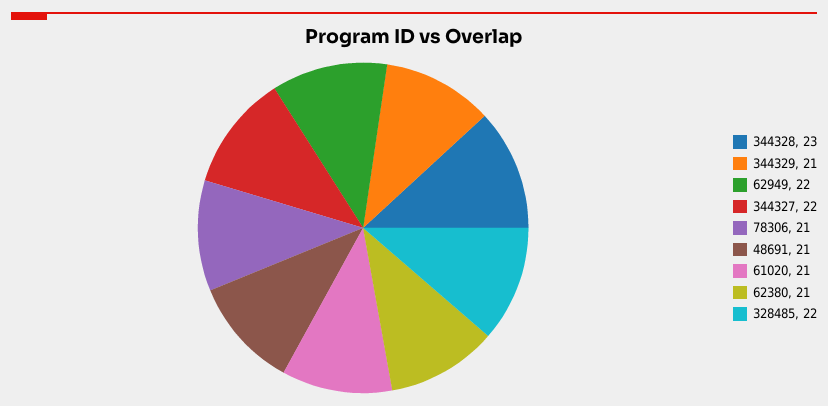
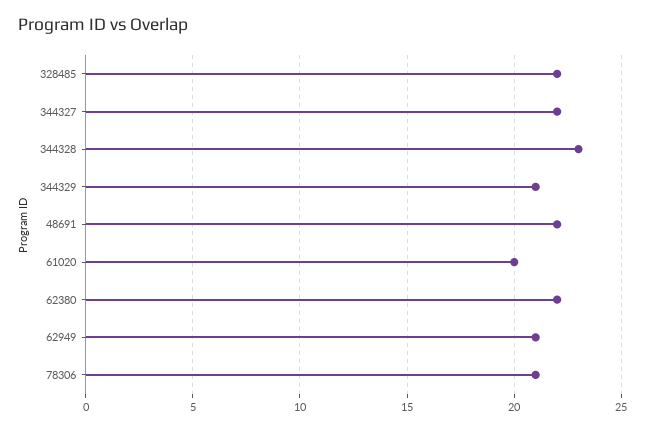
  {
    "344328": 23,
    "344329": 21,
-   "62949": 22,
+   "62949": 21,
    "344327": 22,
    "78306": 21,
-   "48691": 21,
+   "48691": 22,
-   "61020": 21,
+   "61020": 20,
-   "62380": 21,
+   "62380": 22,
    "328485": 22
  }

